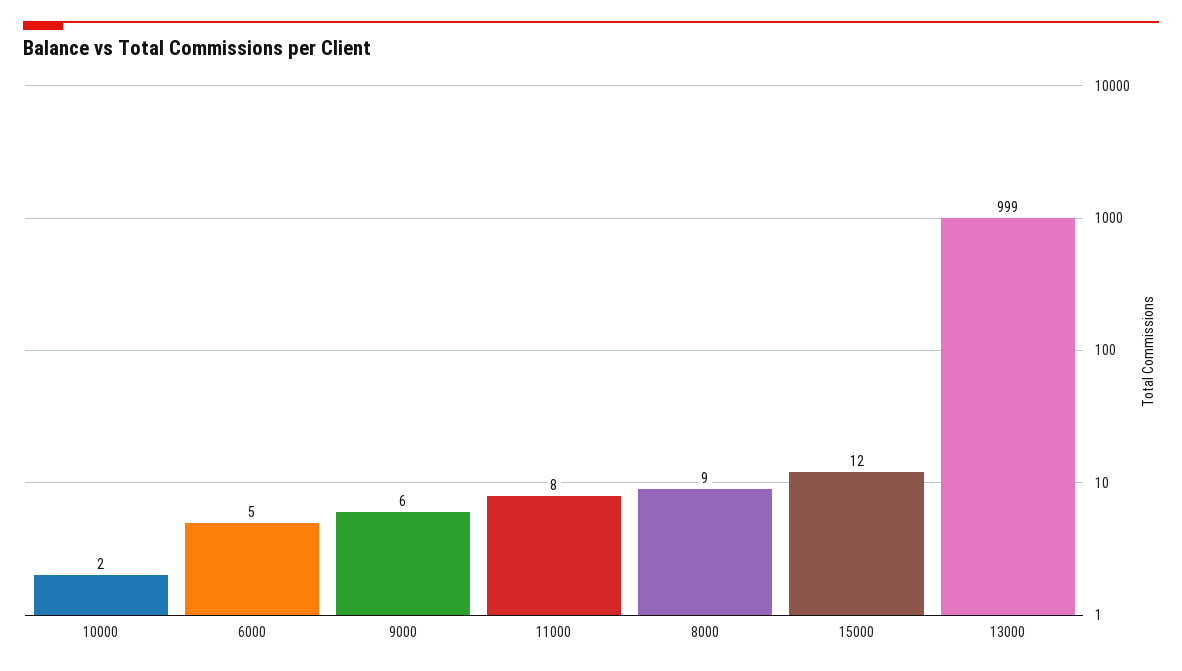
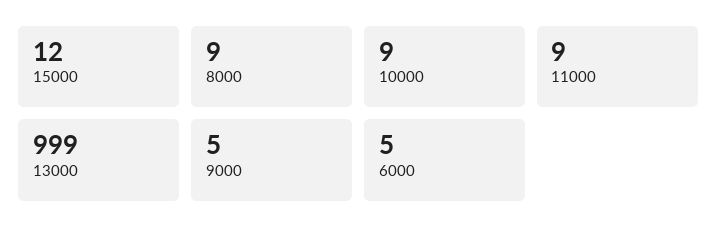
  {
-   "10000": 2,
+   "10000": 9,
    "6000": 5,
-   "9000": 6,
+   "9000": 5,
-   "11000": 8,
+   "11000": 9,
    "8000": 9,
    "15000": 12,
    "13000": 999
  }

